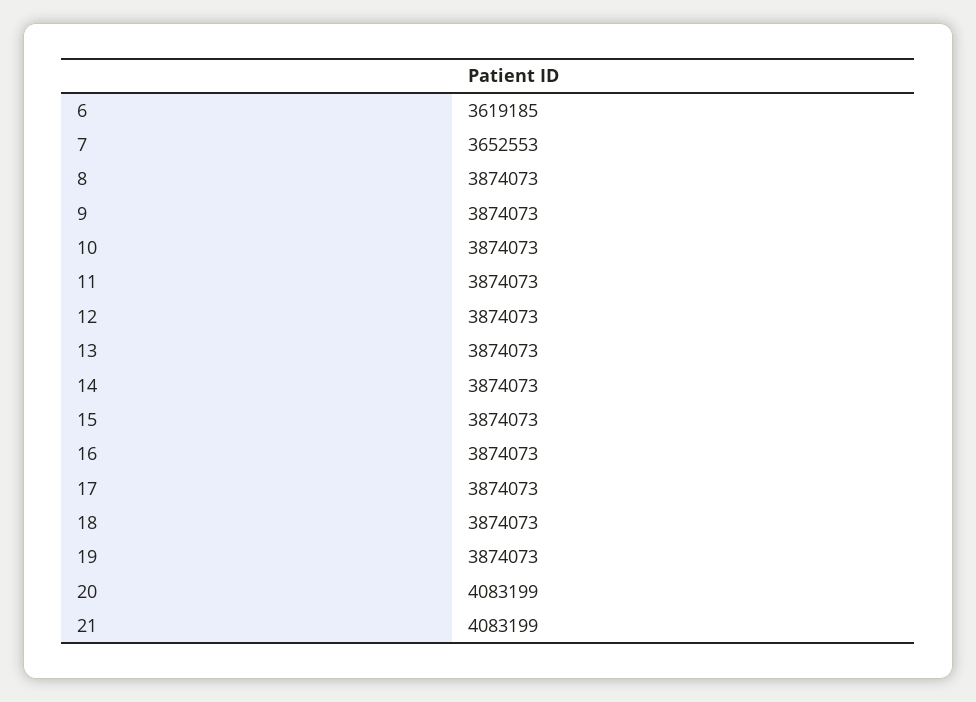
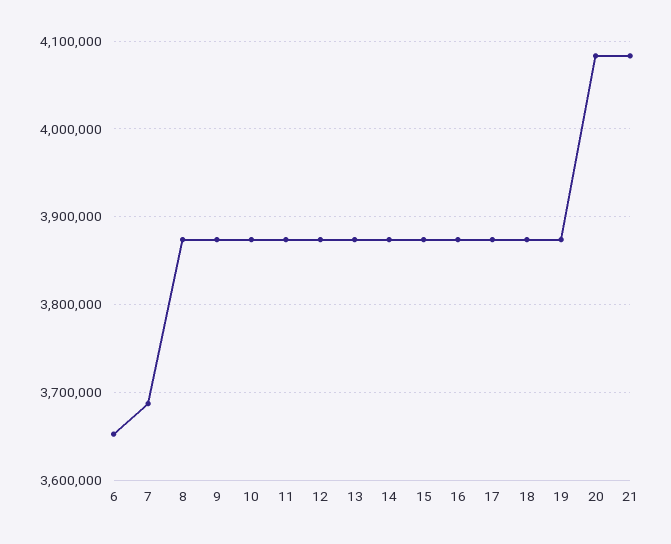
  {
-   "6": 3619185,
+   "6": 3650000,
-   "7": 3652553,
+   "7": 3690000,
    "8": 3874073,
    "9": 3874073,
    "10": 3874073,
    "11": 3874073,
    "12": 3874073,
    "13": 3874073,
    "14": 3874073,
    "15": 3874073,
    "16": 3874073,
    "17": 3874073,
    "18": 3874073,
    "19": 3874073,
    "20": 4083199,
    "21": 4083199
  }

